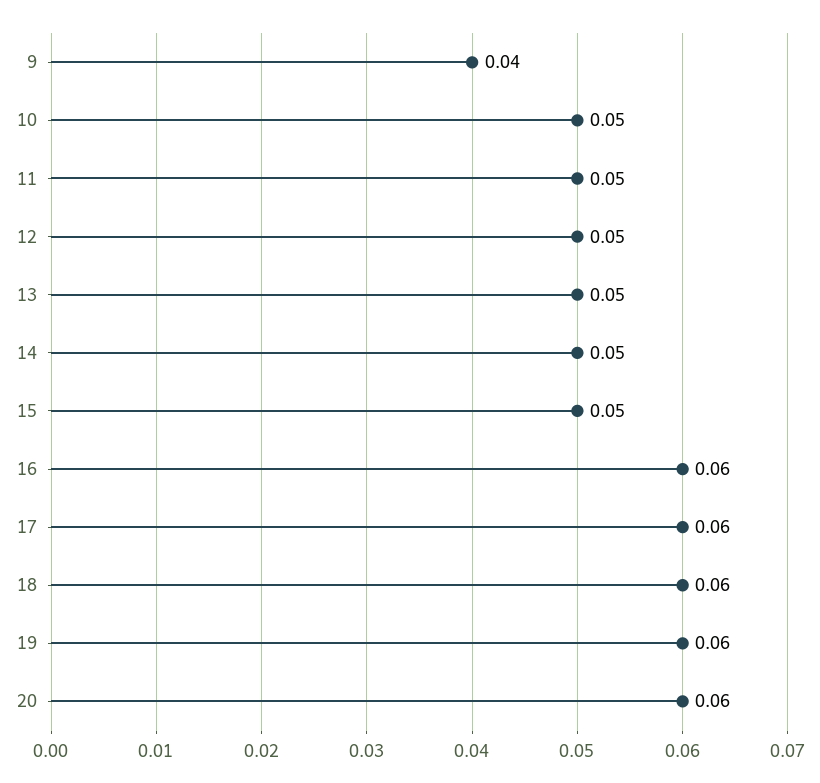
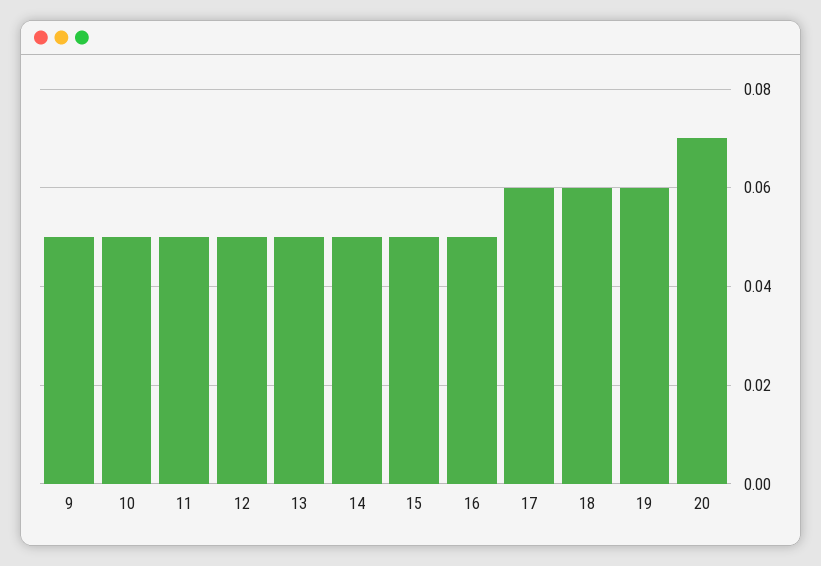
  {
-   "9": 0.04,
+   "9": 0.05,
    "10": 0.05,
    "11": 0.05,
    "12": 0.05,
    "13": 0.05,
    "14": 0.05,
    "15": 0.05,
-   "16": 0.06,
+   "16": 0.05,
    "17": 0.06,
    "18": 0.06,
    "19": 0.06,
-   "20": 0.06
+   "20": 0.07
  }

